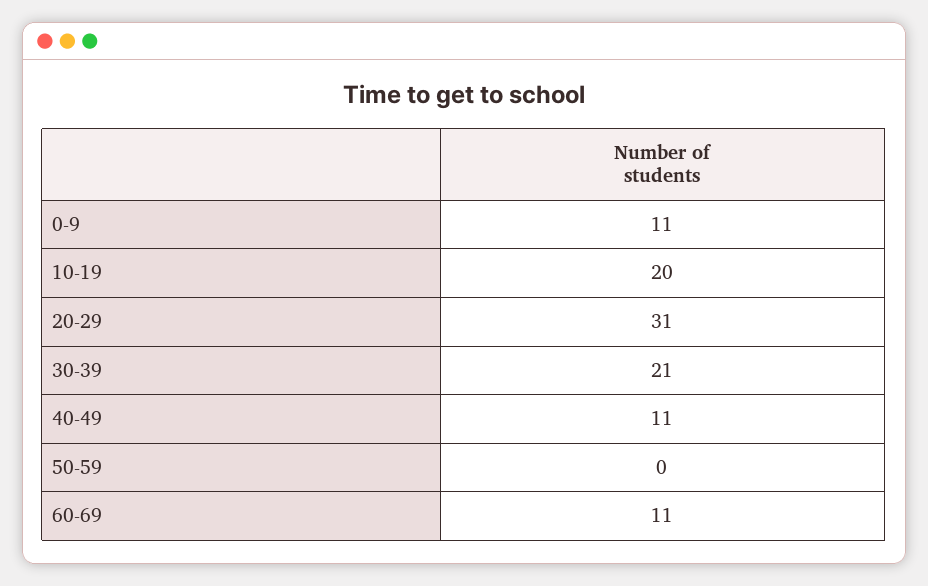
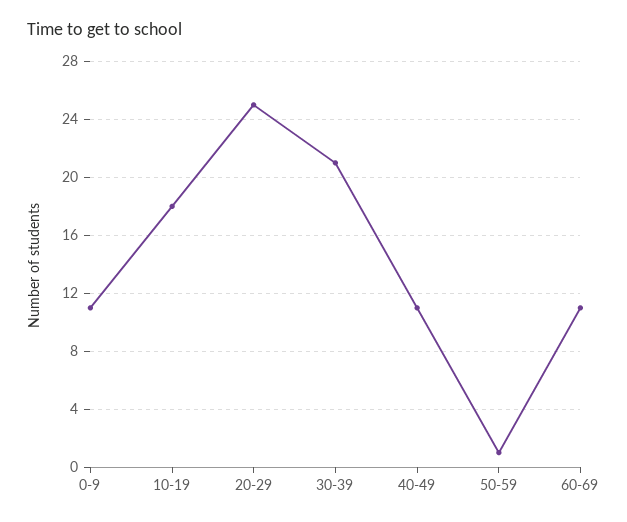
  {
    "0-9": 11,
-   "10-19": 20,
+   "10-19": 18,
-   "20-29": 31,
+   "20-29": 25,
    "30-39": 21,
    "40-49": 11,
-   "50-59": 0,
+   "50-59": 1,
    "60-69": 11
  }

